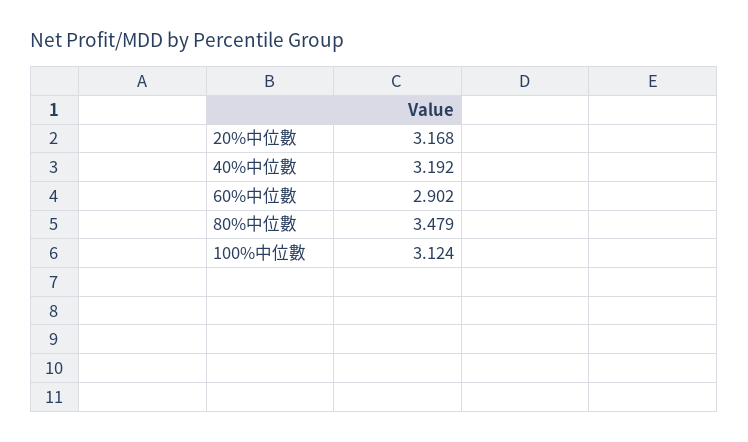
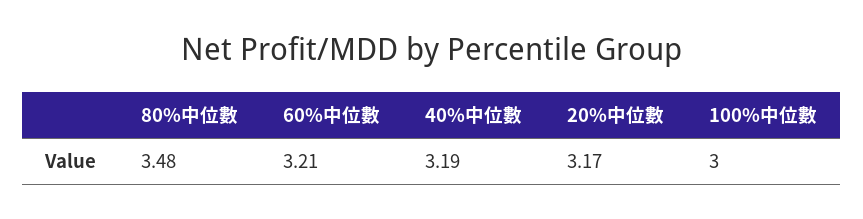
  {
    "20%中位數": 3.168,
    "40%中位數": 3.192,
-   "60%中位數": 2.902,
+   "60%中位數": 3.21,
    "80%中位數": 3.479,
-   "100%中位數": 3.124
+   "100%中位數": 3
  }

